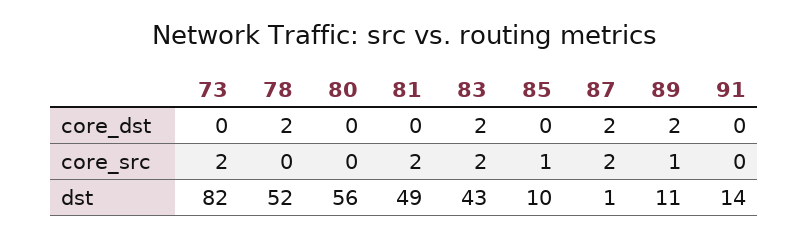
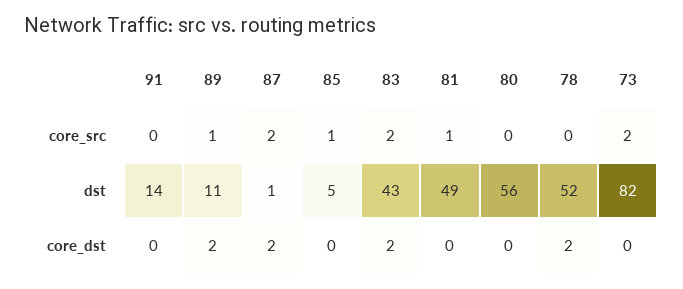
  {
    "73": {
      "core_dst": 0,
      "core_src": 2,
      "dst": 82
    },
    "78": {
      "core_dst": 2,
      "core_src": 0,
      "dst": 52
    },
    "80": {
      "core_dst": 0,
      "core_src": 0,
      "dst": 56
    },
    "81": {
      "core_dst": 0,
-     "core_src": 2,
+     "core_src": 1,
      "dst": 49
    },
    "83": {
      "core_dst": 2,
      "core_src": 2,
      "dst": 43
    },
    "85": {
      "core_dst": 0,
      "core_src": 1,
-     "dst": 10
+     "dst": 5
    },
    "87": {
      "core_dst": 2,
      "core_src": 2,
      "dst": 1
    },
    "89": {
      "core_dst": 2,
      "core_src": 1,
      "dst": 11
    },
    "91": {
      "core_dst": 0,
      "core_src": 0,
      "dst": 14
    }
  }

